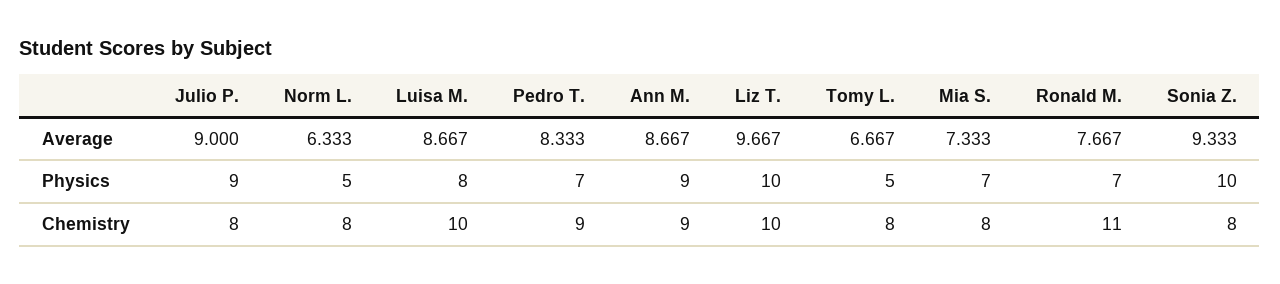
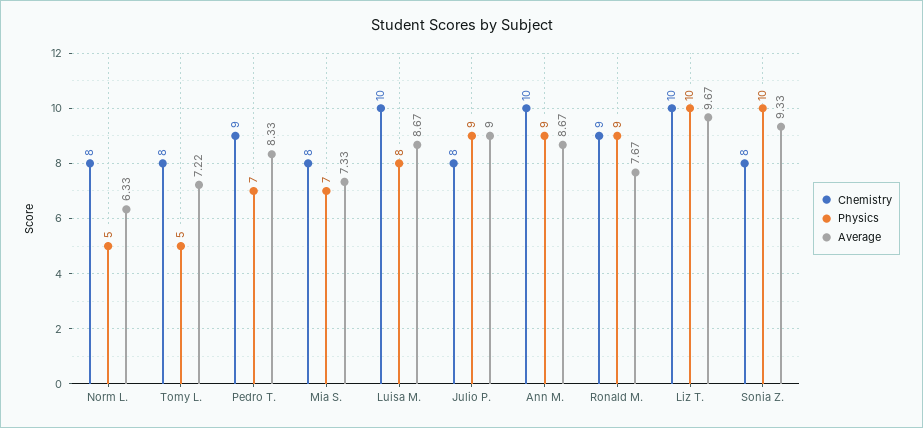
  {
    "Average": {
      "Julio P.": 9,
      "Norm L.": 6.333,
      "Luisa M.": 8.667,
      "Pedro T.": 8.333,
      "Ann M.": 8.667,
      "Liz T.": 9.667,
-     "Tomy L.": 6.667,
+     "Tomy L.": 7.22,
      "Mia S.": 7.333,
      "Ronald M.": 7.667,
      "Sonia Z.": 9.333
    },
    "Physics": {
      "Julio P.": 9,
      "Norm L.": 5,
      "Luisa M.": 8,
      "Pedro T.": 7,
      "Ann M.": 9,
      "Liz T.": 10,
      "Tomy L.": 5,
      "Mia S.": 7,
-     "Ronald M.": 7,
+     "Ronald M.": 9,
      "Sonia Z.": 10
    },
    "Chemistry": {
      "Julio P.": 8,
      "Norm L.": 8,
      "Luisa M.": 10,
      "Pedro T.": 9,
-     "Ann M.": 9,
+     "Ann M.": 10,
      "Liz T.": 10,
      "Tomy L.": 8,
      "Mia S.": 8,
-     "Ronald M.": 11,
+     "Ronald M.": 9,
      "Sonia Z.": 8
    }
  }

